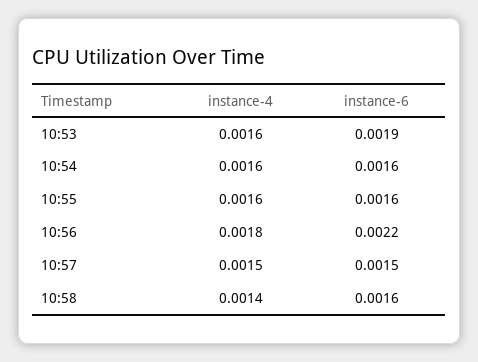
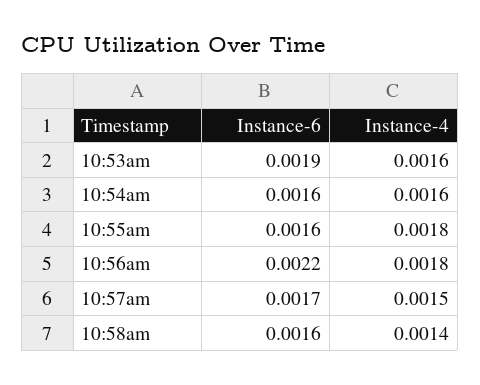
  {
    "instance-4": {
      "10:53": 0.0016,
      "10:54": 0.0016,
-     "10:55": 0.0016,
+     "10:55": 0.0018,
      "10:56": 0.0018,
      "10:57": 0.0015,
      "10:58": 0.0014
    },
    "instance-6": {
      "10:53": 0.0019,
      "10:54": 0.0016,
      "10:55": 0.0016,
      "10:56": 0.0022,
-     "10:57": 0.0015,
+     "10:57": 0.0017,
      "10:58": 0.0016
    }
  }

